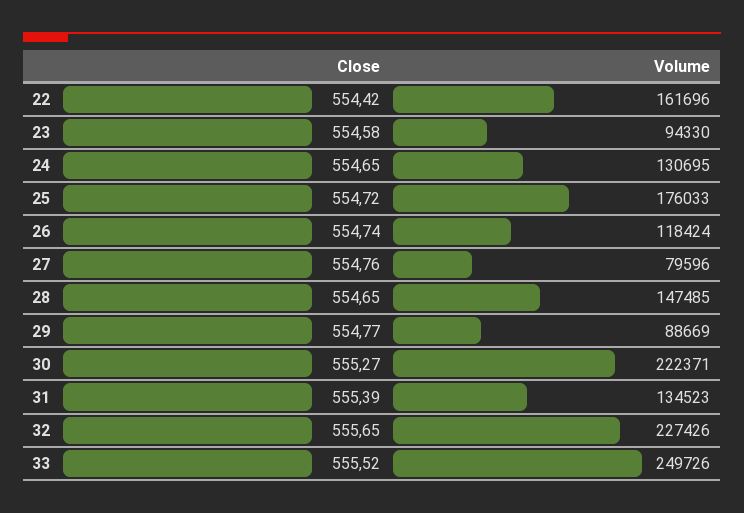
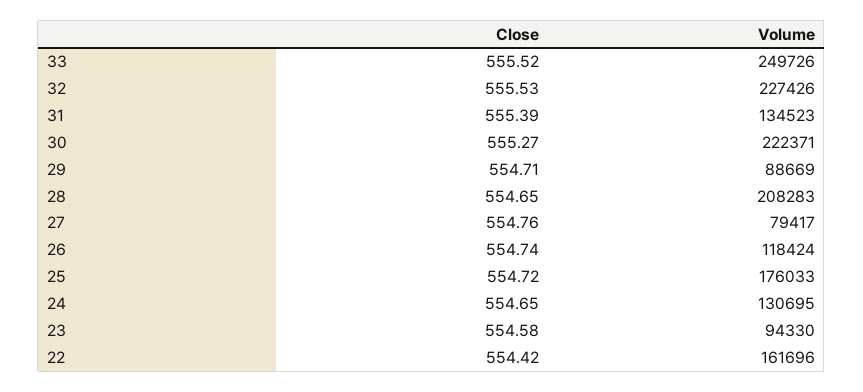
  {
    "Close": {
      "22": 554.42,
      "23": 554.58,
      "24": 554.65,
      "25": 554.72,
      "26": 554.74,
      "27": 554.76,
      "28": 554.65,
-     "29": 554.77,
+     "29": 554.71,
      "30": 555.27,
      "31": 555.39,
-     "32": 555.65,
+     "32": 555.53,
      "33": 555.52
    },
    "Volume": {
      "22": 161696,
      "23": 94330,
      "24": 130695,
      "25": 176033,
      "26": 118424,
-     "27": 79596,
+     "27": 79417,
-     "28": 147485,
+     "28": 208283,
      "29": 88669,
      "30": 222371,
      "31": 134523,
      "32": 227426,
      "33": 249726
    }
  }

